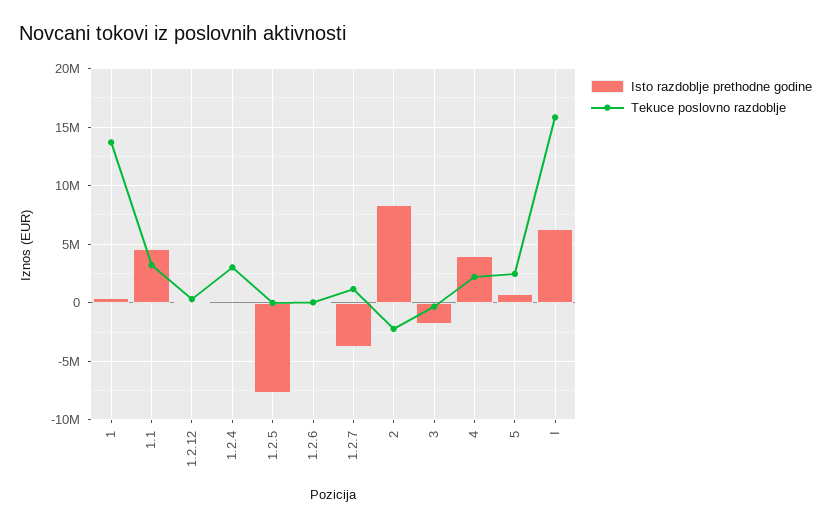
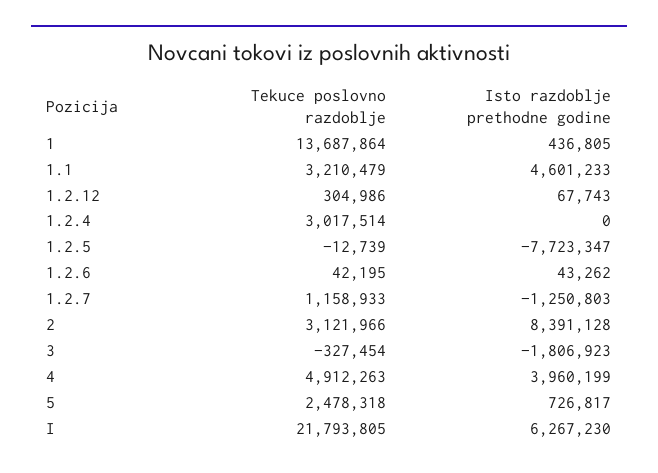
  {
    "Isto razdoblje prethodne godine": {
      "1": 436805,
      "1.1": 4601233,
      "1.2.12": 67743,
      "1.2.4": 0,
      "1.2.5": -7723347,
      "1.2.6": 43262,
-     "1.2.7": -4000000,
+     "1.2.7": -1250803,
      "2": 8391128,
      "3": -1806923,
      "4": 3960199,
      "5": 726817,
      "I": 6267230
    },
    "Tekuce poslovno razdoblje": {
      "1": 13687864,
      "1.1": 3210479,
      "1.2.12": 304986,
      "1.2.4": 3017514,
      "1.2.5": -12739,
      "1.2.6": 42195,
      "1.2.7": 1158933,
-     "2": -2000000,
+     "2": 3121966,
      "3": -327454,
-     "4": 2000000,
+     "4": 4912263,
      "5": 2478318,
-     "I": 16000000
+     "I": 21793805
    }
  }

